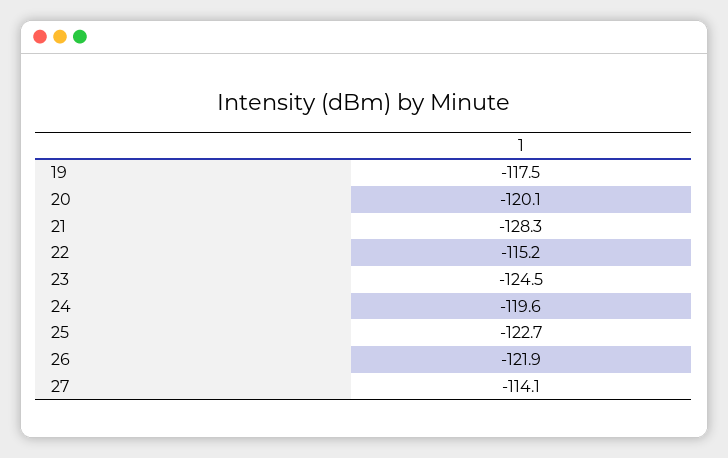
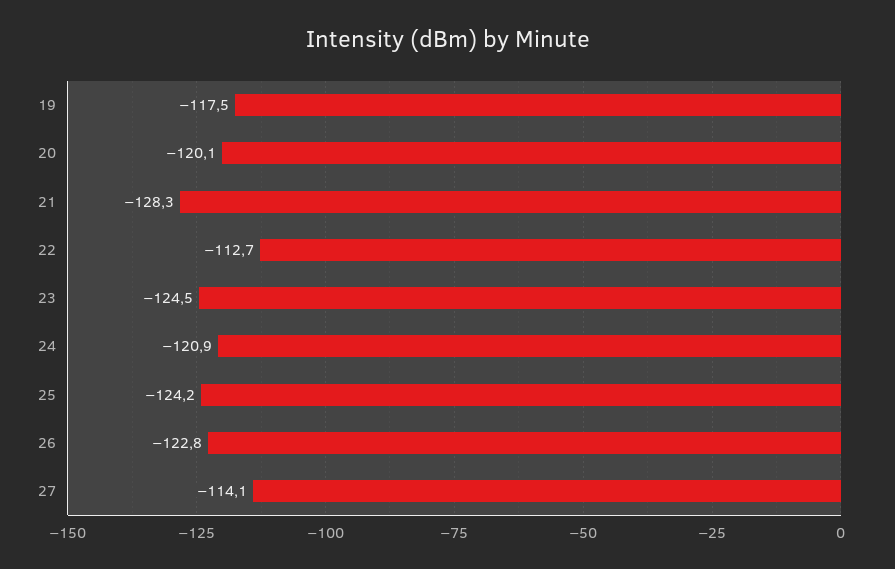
  {
    "19": -117.5,
    "20": -120.1,
    "21": -128.3,
-   "22": -115.2,
+   "22": -112.7,
    "23": -124.5,
-   "24": -119.6,
+   "24": -120.9,
-   "25": -122.7,
+   "25": -124.2,
-   "26": -121.9,
+   "26": -122.8,
    "27": -114.1
  }

